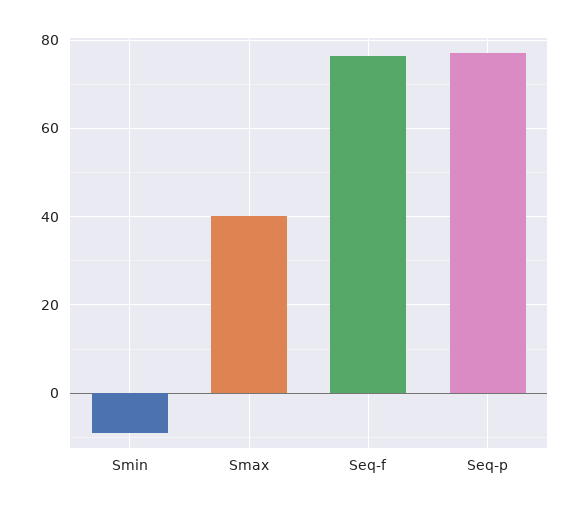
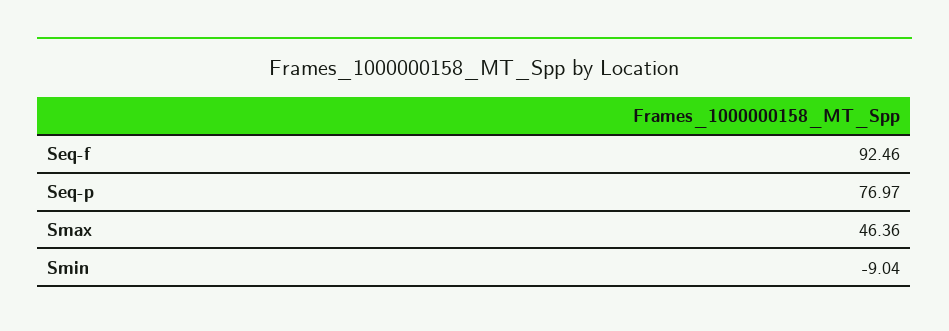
  {
    "Smin": -9.04,
-   "Smax": 40,
+   "Smax": 46.36,
-   "Seq-f": 76,
+   "Seq-f": 92.46,
    "Seq-p": 76.97
  }

